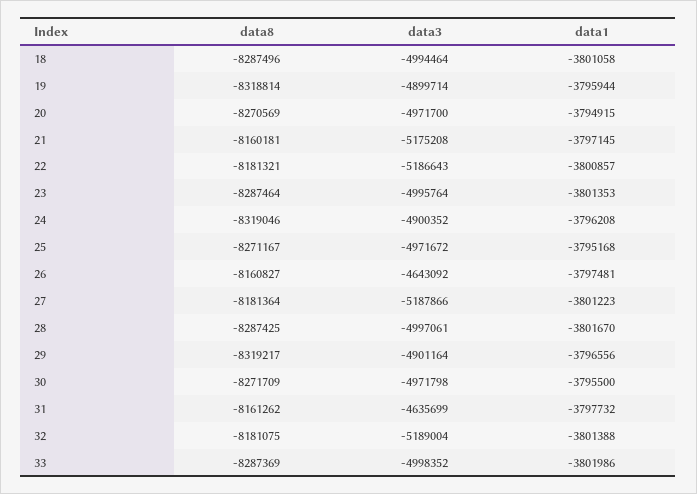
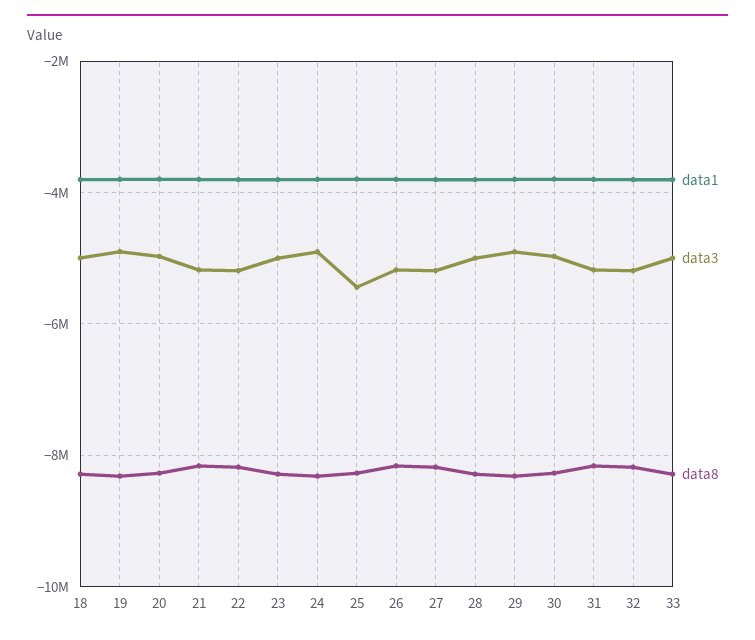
  {
    "data8": {
      "18": -8287496,
      "19": -8318814,
      "20": -8270569,
      "21": -8160181,
      "22": -8181321,
      "23": -8287464,
      "24": -8319046,
      "25": -8271167,
      "26": -8160827,
      "27": -8181364,
      "28": -8287425,
      "29": -8319217,
      "30": -8271709,
      "31": -8161262,
      "32": -8181075,
      "33": -8287369
    },
    "data3": {
      "18": -4994464,
      "19": -4899714,
      "20": -4971700,
      "21": -5175208,
      "22": -5186643,
      "23": -4995764,
      "24": -4900352,
-     "25": -4971672,
+     "25": -5400000,
-     "26": -4643092,
+     "26": -5200000,
      "27": -5187866,
      "28": -4997061,
      "29": -4901164,
      "30": -4971798,
-     "31": -4635699,
+     "31": -5200000,
      "32": -5189004,
      "33": -4998352
    },
    "data1": {
      "18": -3801058,
      "19": -3795944,
      "20": -3794915,
      "21": -3797145,
      "22": -3800857,
      "23": -3801353,
      "24": -3796208,
      "25": -3795168,
      "26": -3797481,
      "27": -3801223,
      "28": -3801670,
      "29": -3796556,
      "30": -3795500,
      "31": -3797732,
      "32": -3801388,
      "33": -3801986
    }
  }

